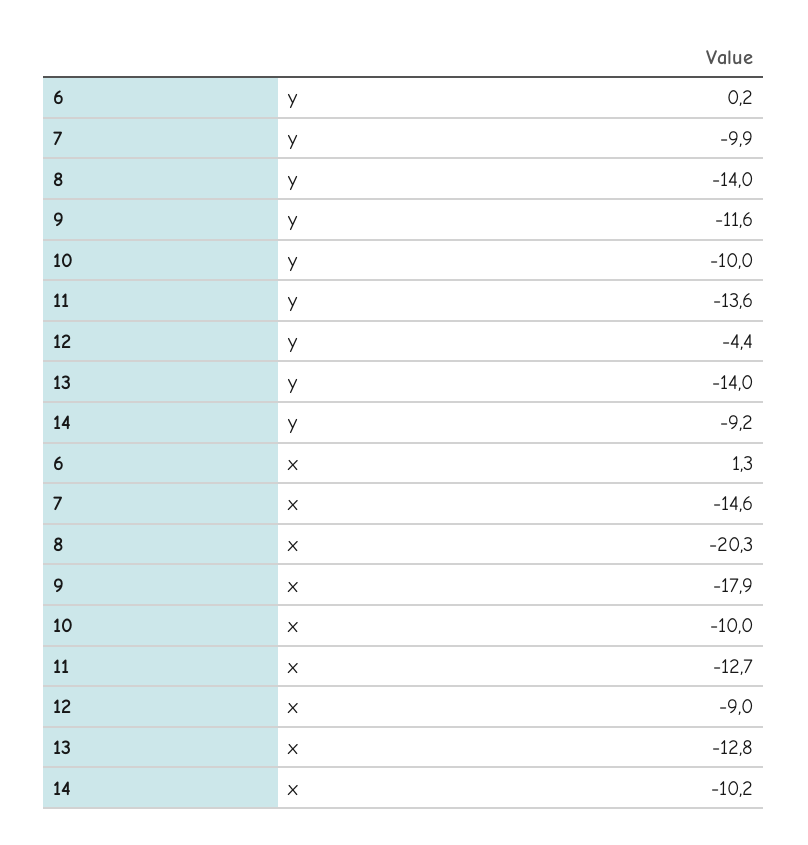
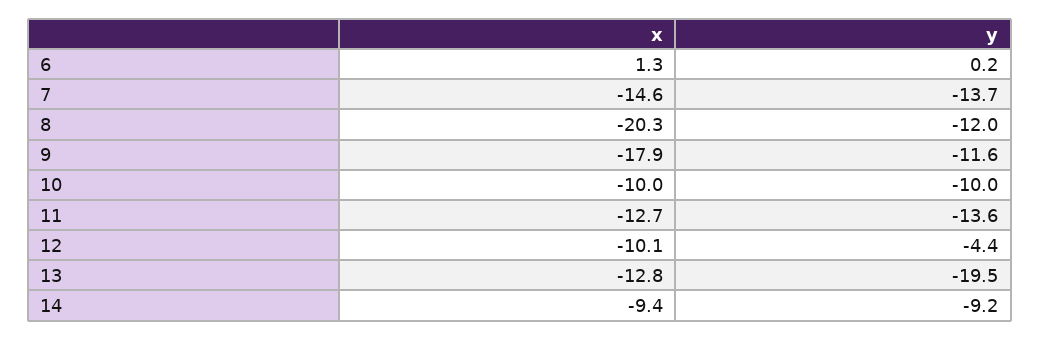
  {
    "6": {
      "y": 0.2,
      "x": 1.3
    },
    "7": {
-     "y": -9.9,
+     "y": -13.7,
      "x": -14.6
    },
    "8": {
-     "y": -14,
+     "y": -12,
      "x": -20.3
    },
    "9": {
      "y": -11.6,
      "x": -17.9
    },
    "10": {
      "y": -10,
      "x": -10
    },
    "11": {
      "y": -13.6,
      "x": -12.7
    },
    "12": {
      "y": -4.4,
-     "x": -9
+     "x": -10.1
    },
    "13": {
-     "y": -14,
+     "y": -19.5,
      "x": -12.8
    },
    "14": {
      "y": -9.2,
-     "x": -10.2
+     "x": -9.4
    }
  }

